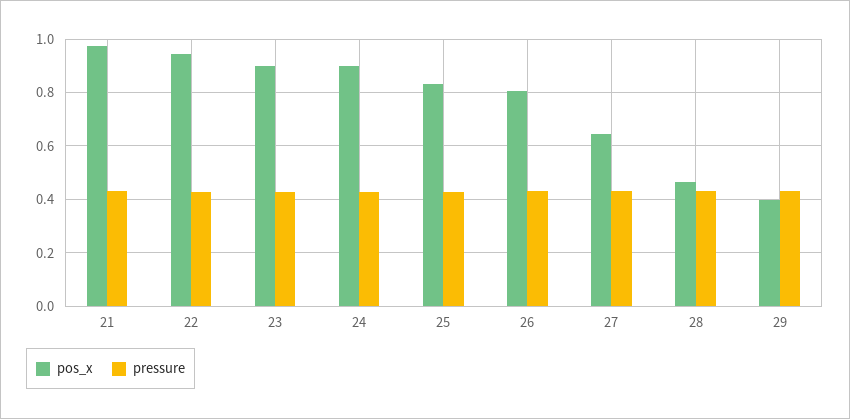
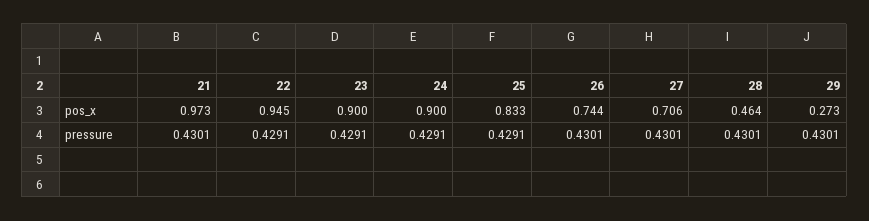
  {
    "pos_x": {
      "21": 0.973,
      "22": 0.945,
      "23": 0.9,
      "24": 0.9,
      "25": 0.833,
-     "26": 0.8,
+     "26": 0.744,
-     "27": 0.65,
+     "27": 0.706,
      "28": 0.464,
-     "29": 0.4
+     "29": 0.273
    },
    "pressure": {
      "21": 0.4301,
      "22": 0.4291,
      "23": 0.4291,
      "24": 0.4291,
      "25": 0.4291,
      "26": 0.4301,
      "27": 0.4301,
      "28": 0.4301,
      "29": 0.4301
    }
  }

